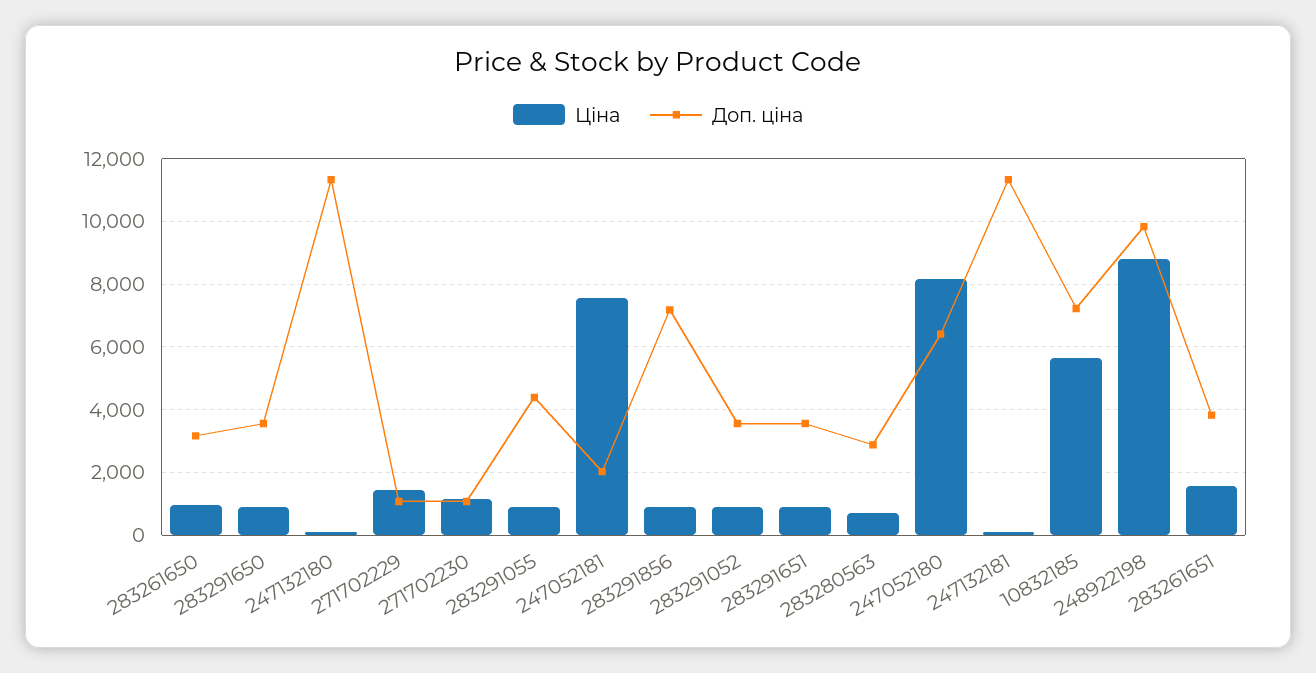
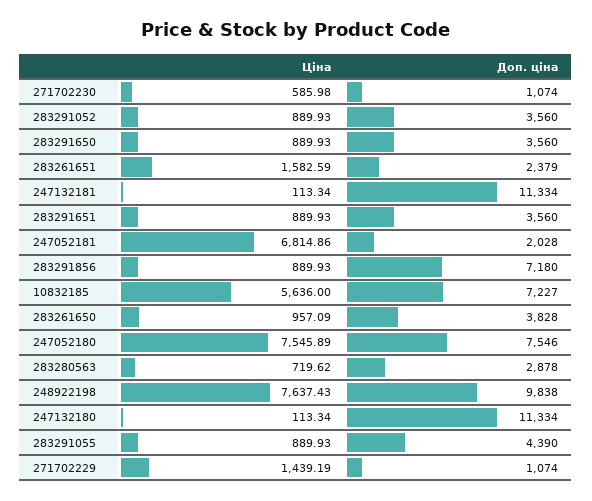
  {
    "Ціна": {
      "283261650": 957.09,
      "283291650": 889.93,
      "247132180": 113.34,
      "271702229": 1439.19,
-     "271702230": 1200,
+     "271702230": 585.98,
      "283291055": 889.93,
-     "247052181": 7600,
+     "247052181": 6814.86,
      "283291856": 889.93,
      "283291052": 889.93,
      "283291651": 889.93,
      "283280563": 719.62,
-     "247052180": 8200,
+     "247052180": 7545.89,
      "247132181": 113.34,
      "10832185": 5636,
-     "248922198": 8800,
+     "248922198": 7637.43,
      "283261651": 1582.59
    },
    "Доп. ціна": {
-     "283261650": 3200,
+     "283261650": 3828,
      "283291650": 3560,
      "247132180": 11334,
      "271702229": 1074,
      "271702230": 1074,
      "283291055": 4390,
      "247052181": 2028,
      "283291856": 7180,
      "283291052": 3560,
      "283291651": 3560,
      "283280563": 2878,
-     "247052180": 6400,
+     "247052180": 7546,
      "247132181": 11334,
      "10832185": 7227,
      "248922198": 9838,
-     "283261651": 3800
+     "283261651": 2379
    }
  }

